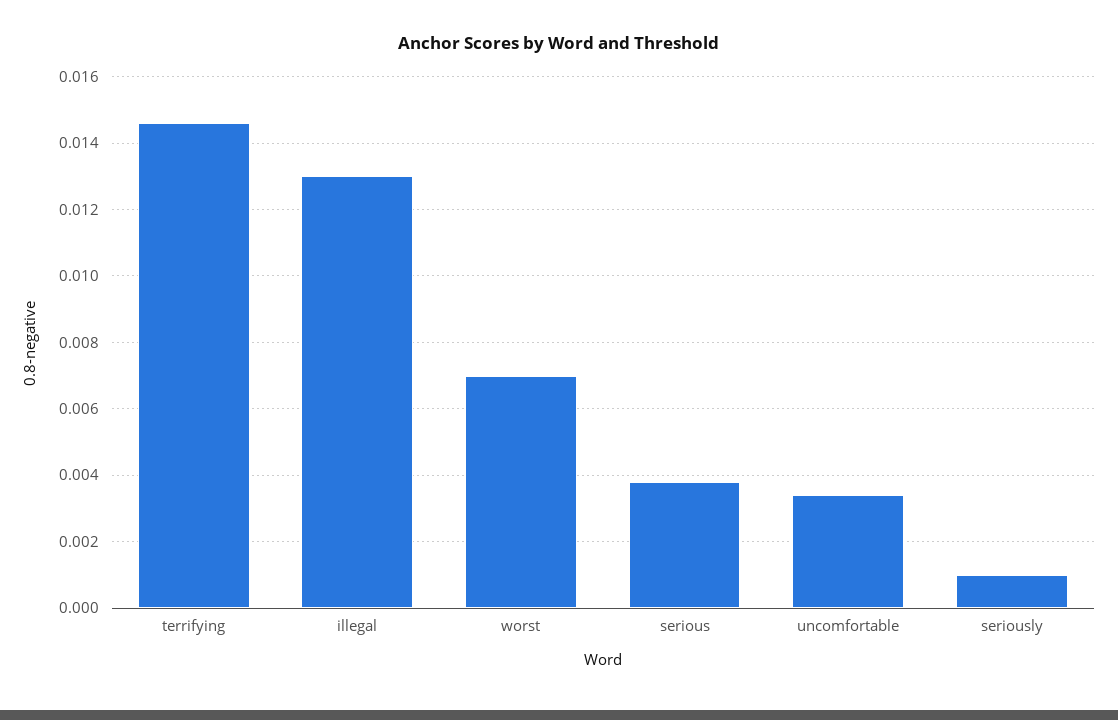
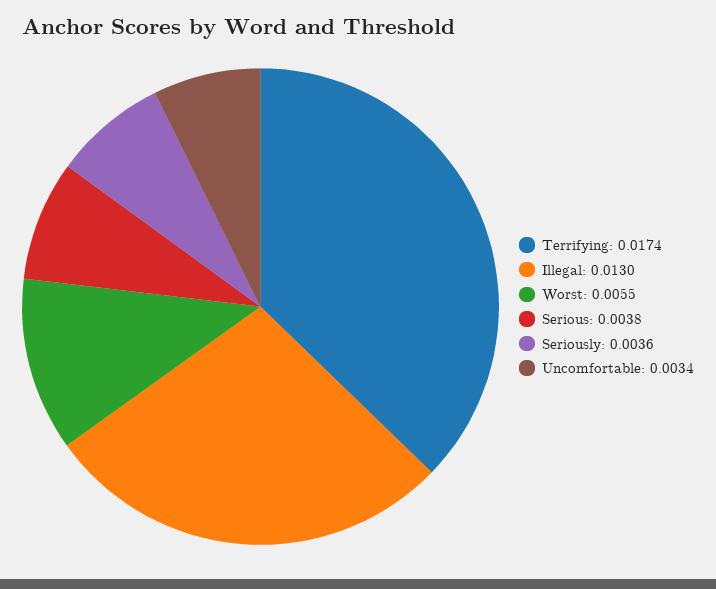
  {
-   "terrifying": 0.0145,
+   "terrifying": 0.0174,
    "illegal": 0.013,
-   "worst": 0.007,
+   "worst": 0.0055,
    "serious": 0.0038,
    "uncomfortable": 0.0034,
-   "seriously": 0.001
+   "seriously": 0.0036
  }

